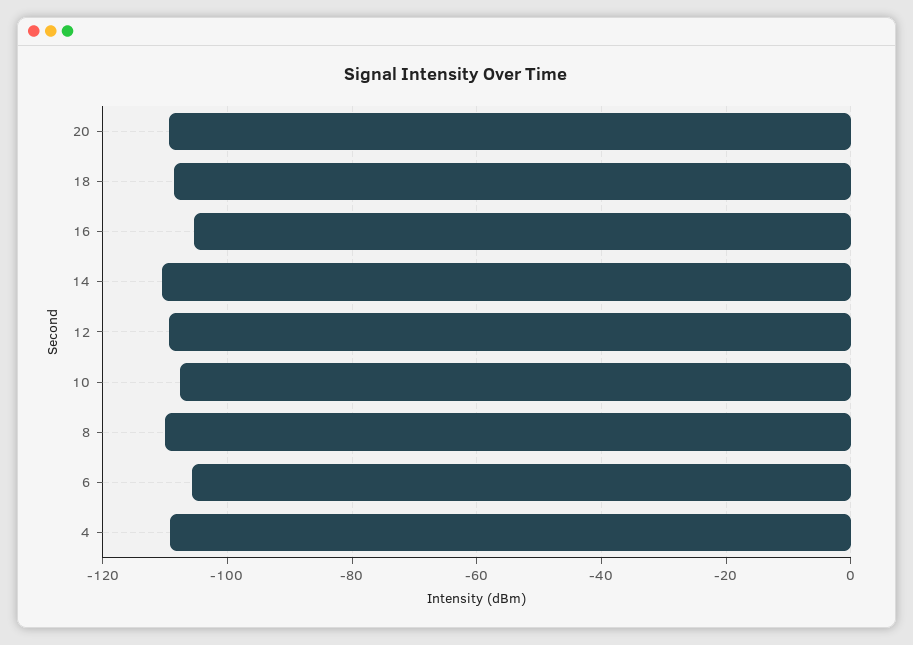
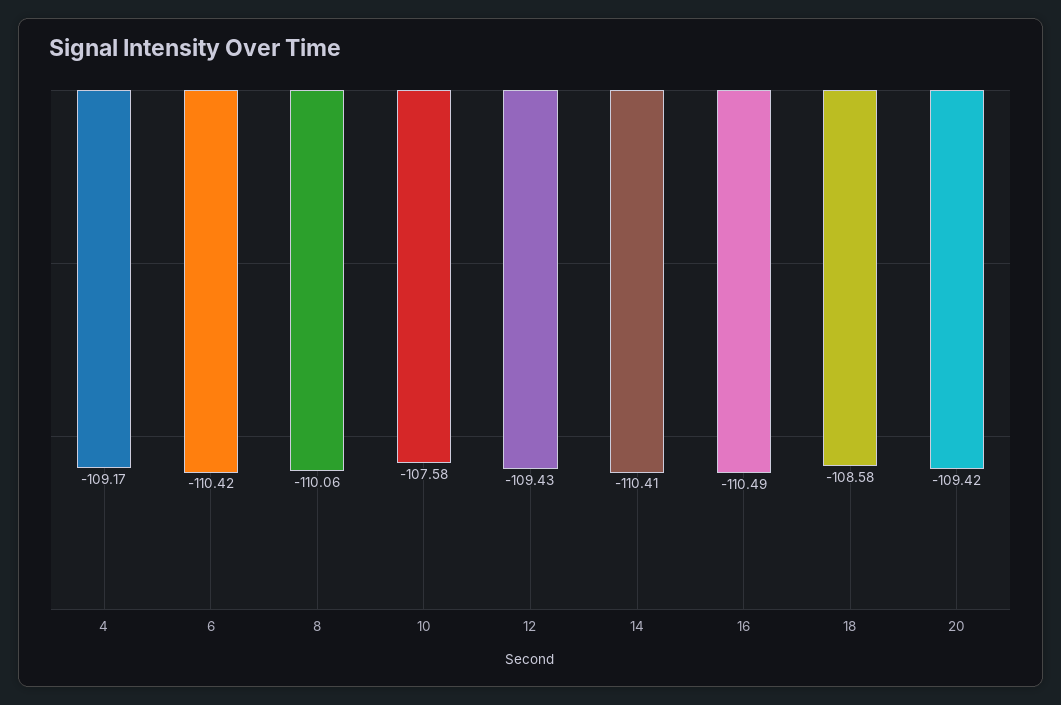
  {
    "20": -109.42,
    "18": -108.58,
-   "16": -106,
+   "16": -110.49,
    "14": -110.41,
    "12": -109.43,
    "10": -107.58,
    "8": -110.06,
-   "6": -106,
+   "6": -110.42,
    "4": -109.17
  }

